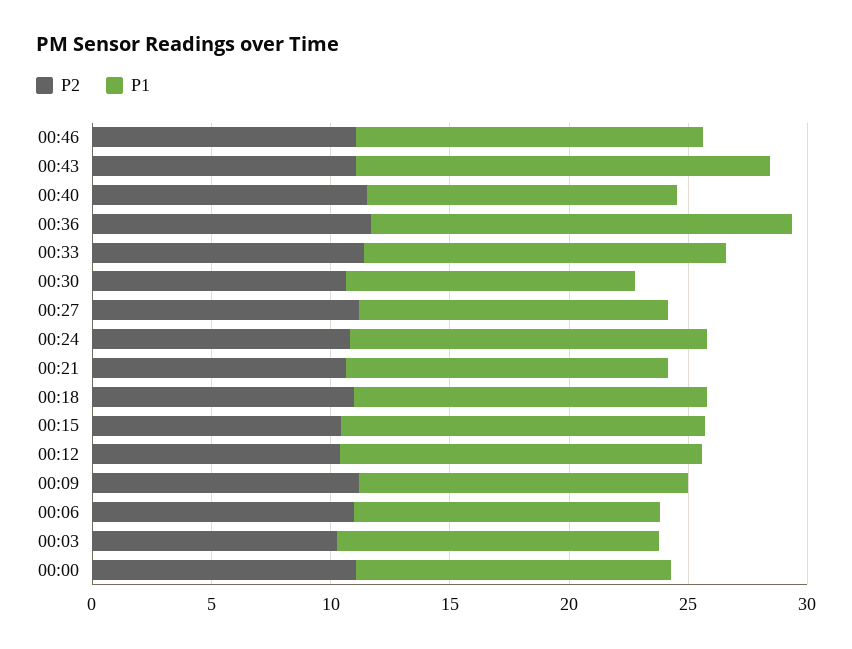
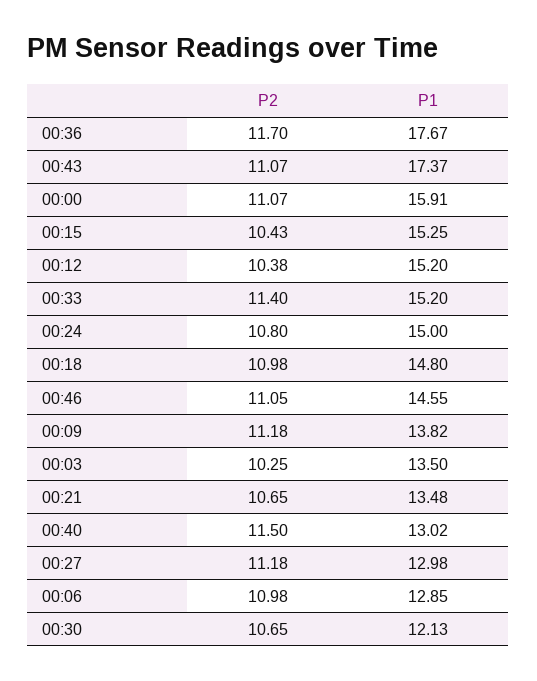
  {
    "P2": {
      "00:46": 11.05,
      "00:43": 11.07,
      "00:40": 11.5,
      "00:36": 11.7,
      "00:33": 11.4,
      "00:30": 10.65,
      "00:27": 11.18,
      "00:24": 10.8,
      "00:21": 10.65,
      "00:18": 10.98,
      "00:15": 10.43,
      "00:12": 10.38,
      "00:09": 11.18,
      "00:06": 10.98,
      "00:03": 10.25,
      "00:00": 11.07
    },
    "P1": {
      "00:46": 14.55,
      "00:43": 17.37,
      "00:40": 13.02,
      "00:36": 17.67,
      "00:33": 15.2,
      "00:30": 12.13,
      "00:27": 12.98,
      "00:24": 15,
      "00:21": 13.48,
      "00:18": 14.8,
      "00:15": 15.25,
      "00:12": 15.2,
      "00:09": 13.82,
      "00:06": 12.85,
      "00:03": 13.5,
-     "00:00": 13
+     "00:00": 15.91
    }
  }

